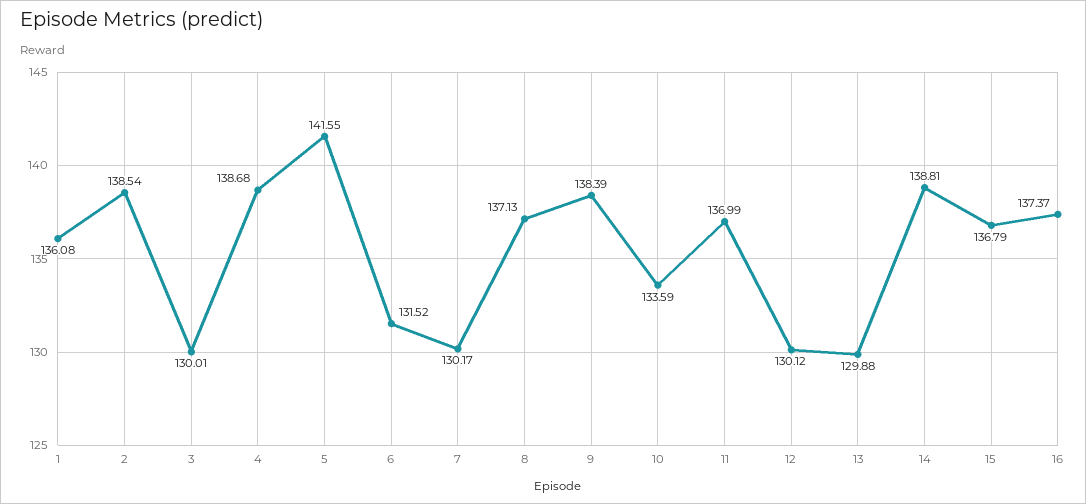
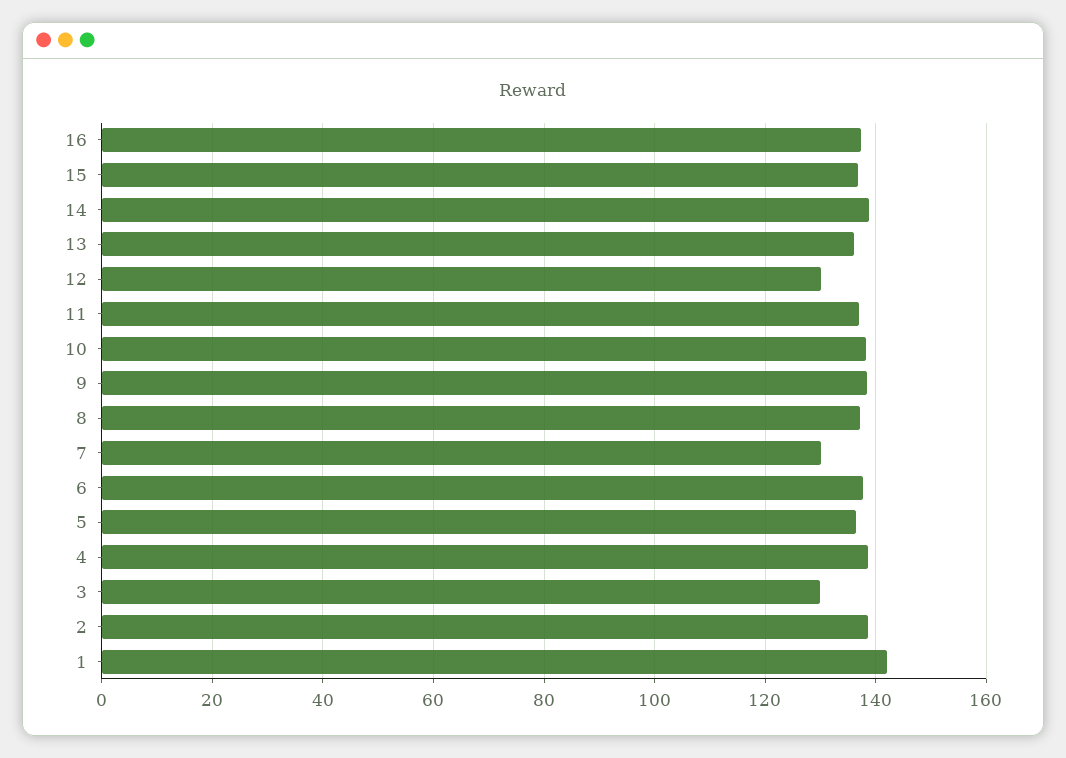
  {
-   "1": 136.08,
+   "1": 142,
    "2": 138.54,
    "3": 130.01,
    "4": 138.68,
-   "5": 141.55,
+   "5": 136,
-   "6": 131.52,
+   "6": 138,
    "7": 130.17,
    "8": 137.13,
    "9": 138.39,
-   "10": 133.59,
+   "10": 138,
    "11": 136.99,
    "12": 130.12,
-   "13": 129.88,
+   "13": 136,
    "14": 138.81,
    "15": 136.79,
    "16": 137.37
  }

